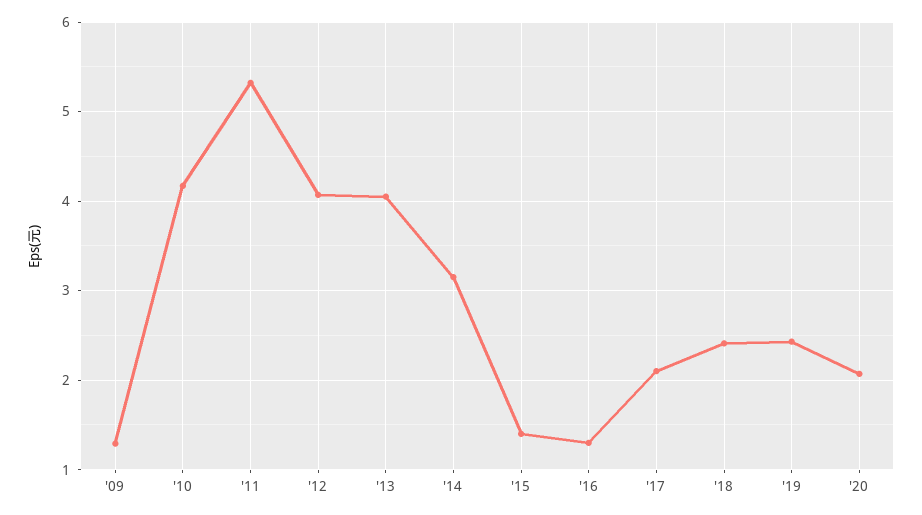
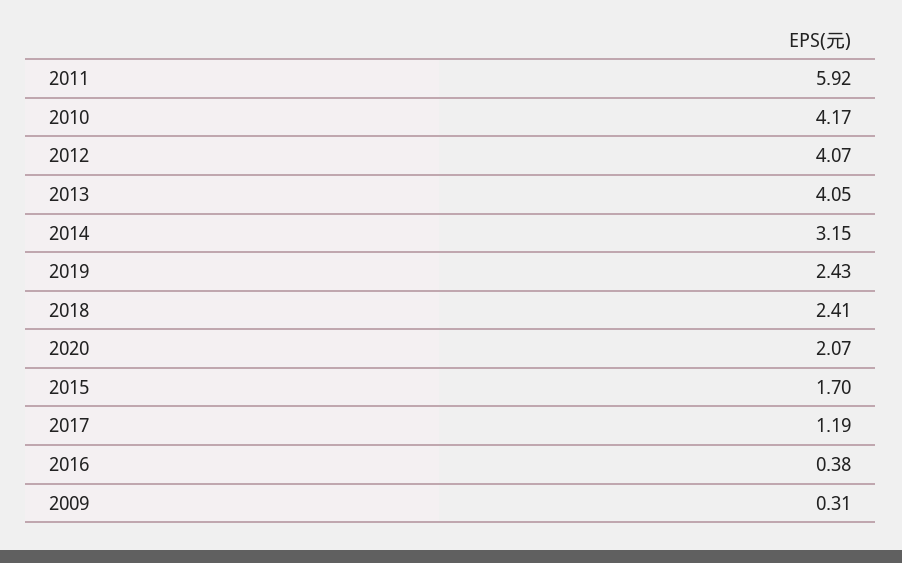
  {
-   "'09": 1.3,
+   "'09": 0.31,
    "'10": 4.17,
-   "'11": 5.3,
+   "'11": 5.92,
    "'12": 4.07,
    "'13": 4.05,
    "'14": 3.15,
-   "'15": 1.4,
+   "'15": 1.7,
-   "'16": 1.3,
+   "'16": 0.38,
-   "'17": 2.1,
+   "'17": 1.19,
    "'18": 2.41,
    "'19": 2.43,
    "'20": 2.07
  }

